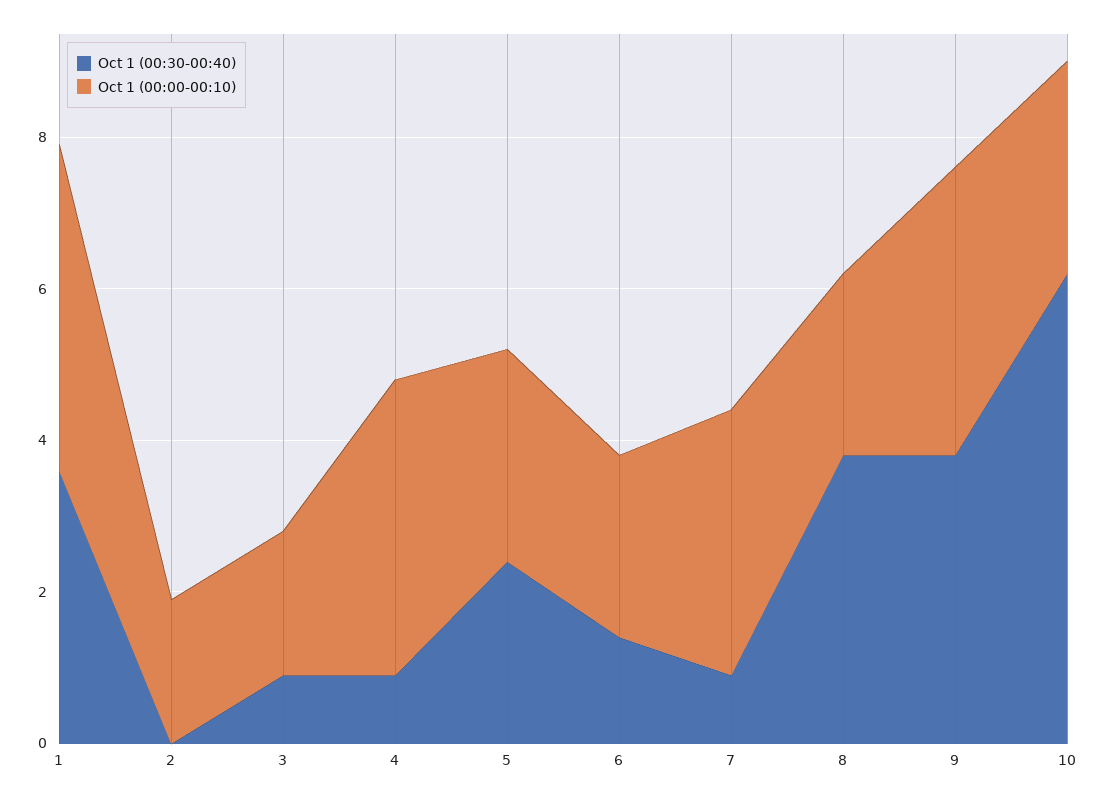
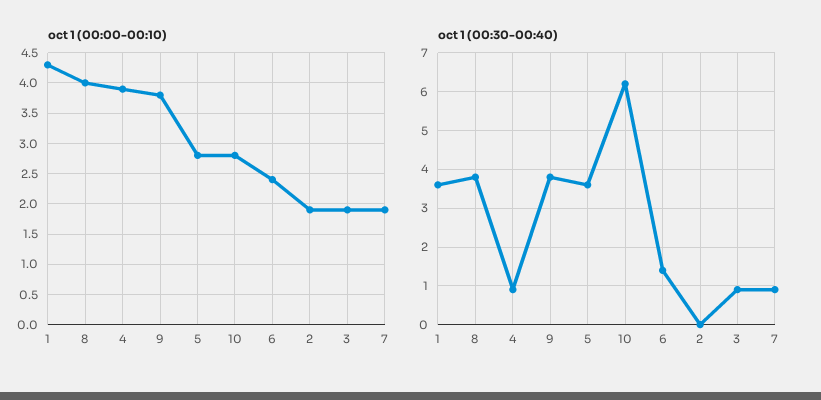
  {
    "Oct 1 (00:30-00:40)": {
      "1": 3.5,
      "2": 0,
      "3": 1,
      "4": 1,
-     "5": 2.5,
+     "5": 3.5,
      "6": 1.5,
      "7": 1,
      "8": 4,
      "9": 4,
      "10": 6
    },
    "Oct 1 (00:00-00:10)": {
      "1": 4.3,
      "2": 1.9,
      "3": 1.9,
      "4": 3.9,
      "5": 2.8,
      "6": 2.4,
-     "7": 3.5,
+     "7": 1.9,
-     "8": 2.5,
+     "8": 4,
      "9": 3.8,
      "10": 2.8
    }
  }

